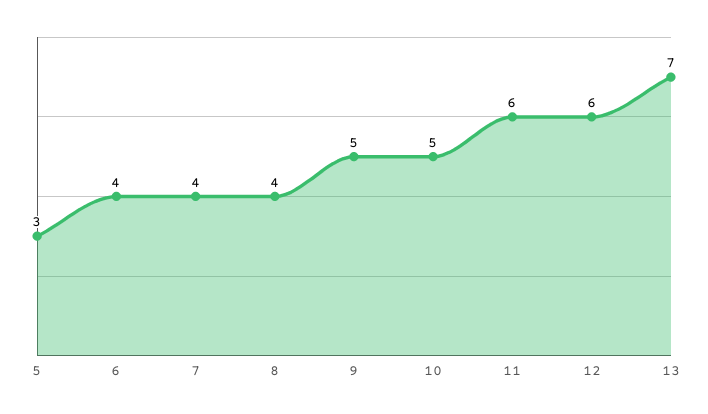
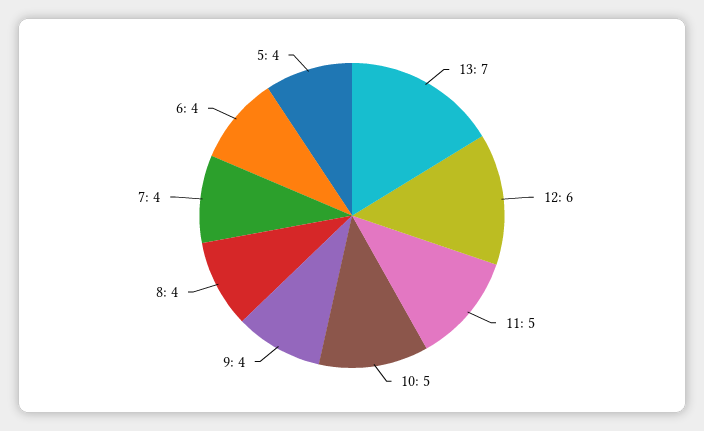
  {
-   "5": 3,
+   "5": 4,
    "6": 4,
    "7": 4,
    "8": 4,
-   "9": 5,
+   "9": 4,
    "10": 5,
-   "11": 6,
+   "11": 5,
    "12": 6,
    "13": 7
  }

